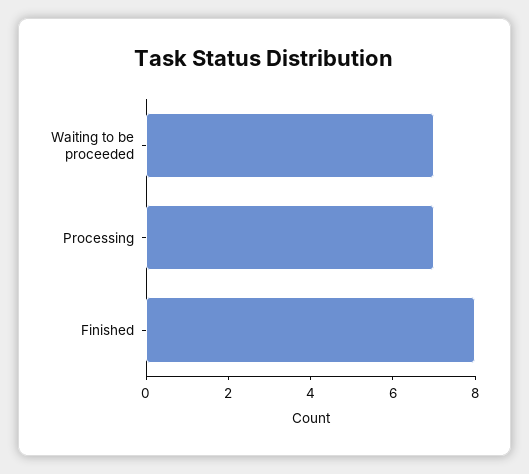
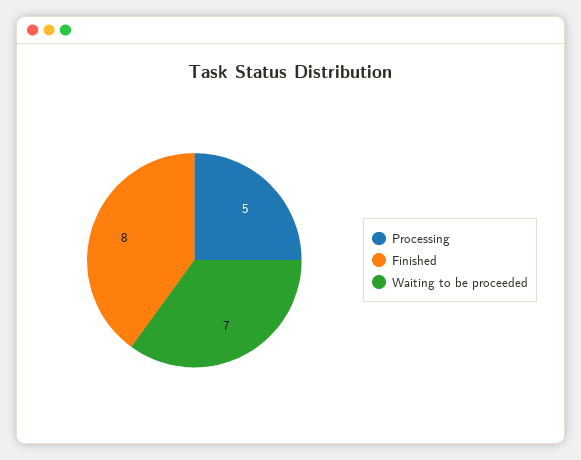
  {
    "Waiting to be proceeded": 7,
-   "Processing": 7,
+   "Processing": 5,
    "Finished": 8
  }

